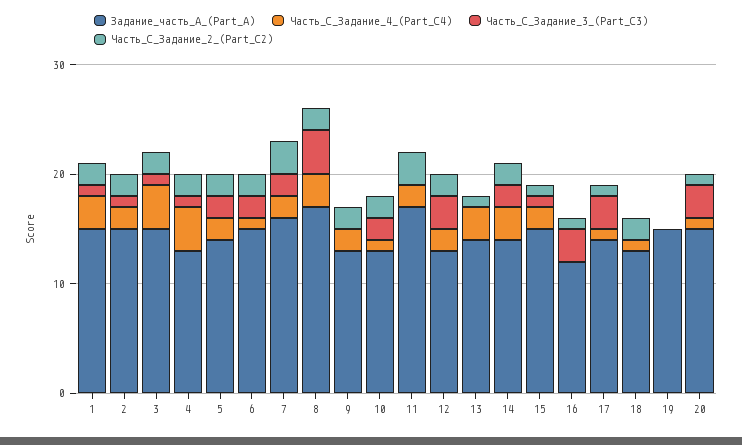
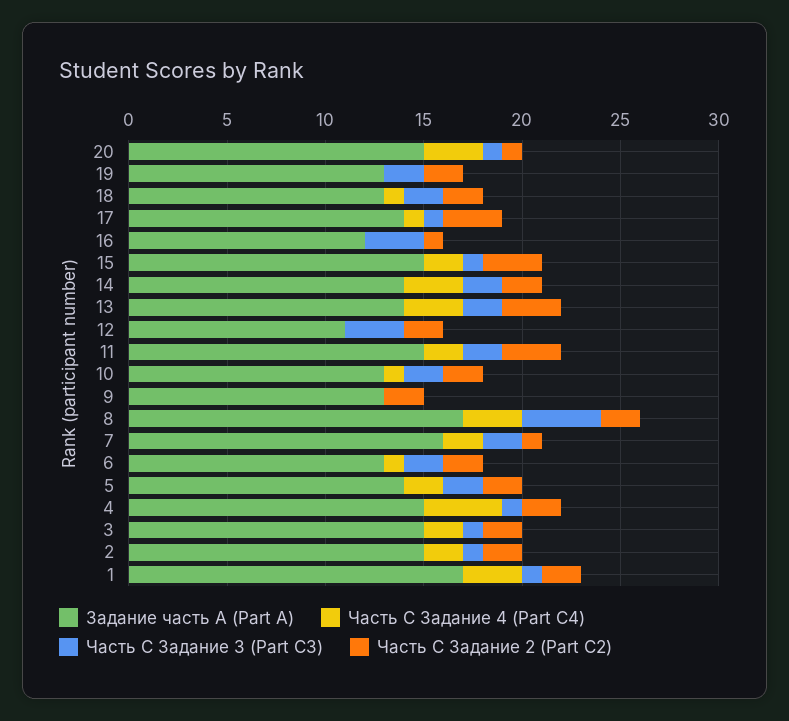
  {
    "Задание_часть_А_(Part_A)": {
-     "1": 15,
+     "1": 17,
      "2": 15,
      "3": 15,
-     "4": 13,
+     "4": 15,
      "5": 14,
-     "6": 15,
+     "6": 13,
      "7": 16,
      "8": 17,
      "9": 13,
      "10": 13,
-     "11": 17,
+     "11": 15,
-     "12": 13,
+     "12": 11,
      "13": 14,
      "14": 14,
      "15": 15,
      "16": 12,
      "17": 14,
      "18": 13,
-     "19": 15,
+     "19": 13,
      "20": 15
    },
    "Часть_С_Задание_4_(Part_C4)": {
      "1": 3,
      "2": 2,
-     "3": 4,
+     "3": 2,
      "4": 4,
      "5": 2,
      "6": 1,
      "7": 2,
      "8": 3,
-     "9": 2,
+     "9": 0,
      "10": 1,
      "11": 2,
-     "12": 2,
+     "12": 0,
      "13": 3,
      "14": 3,
      "15": 2,
      "16": 0,
      "17": 1,
      "18": 1,
      "19": 0,
-     "20": 1
+     "20": 3
    },
    "Часть_С_Задание_3_(Part_C3)": {
      "1": 1,
      "2": 1,
      "3": 1,
      "4": 1,
      "5": 2,
      "6": 2,
      "7": 2,
      "8": 4,
      "9": 0,
      "10": 2,
-     "11": 0,
+     "11": 2,
      "12": 3,
-     "13": 0,
+     "13": 2,
      "14": 2,
      "15": 1,
      "16": 3,
-     "17": 3,
+     "17": 1,
-     "18": 0,
+     "18": 2,
-     "19": 0,
+     "19": 2,
-     "20": 3
+     "20": 1
    },
    "Часть_С_Задание_2_(Part_C2)": {
      "1": 2,
      "2": 2,
      "3": 2,
      "4": 2,
      "5": 2,
      "6": 2,
-     "7": 3,
+     "7": 1,
      "8": 2,
      "9": 2,
      "10": 2,
      "11": 3,
      "12": 2,
-     "13": 1,
+     "13": 3,
      "14": 2,
-     "15": 1,
+     "15": 3,
      "16": 1,
-     "17": 1,
+     "17": 3,
      "18": 2,
-     "19": 0,
+     "19": 2,
      "20": 1
    }
  }

